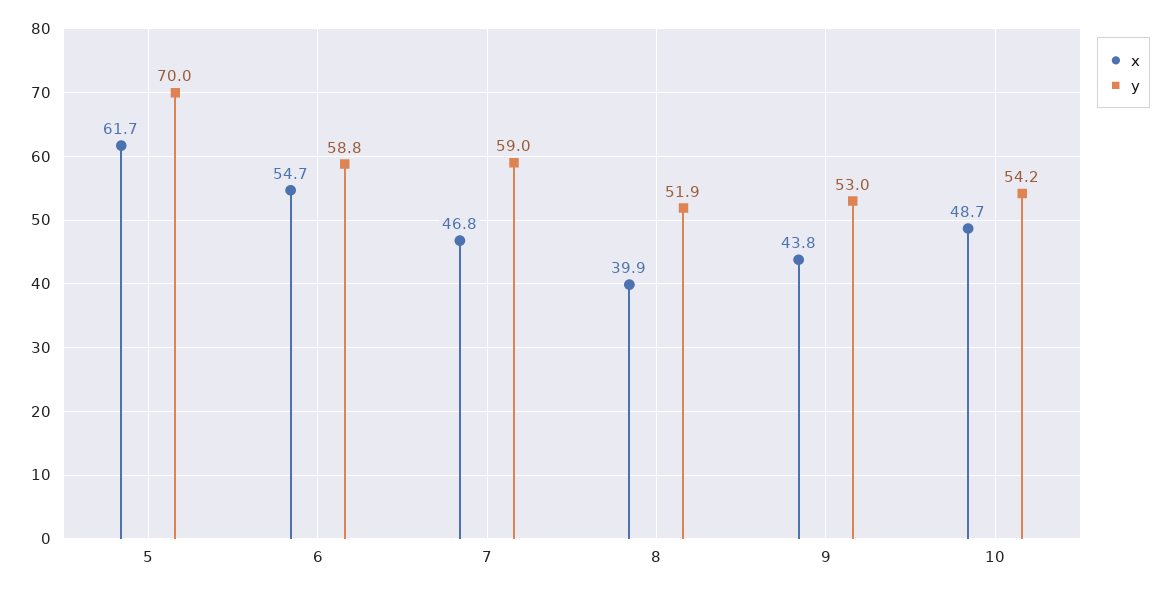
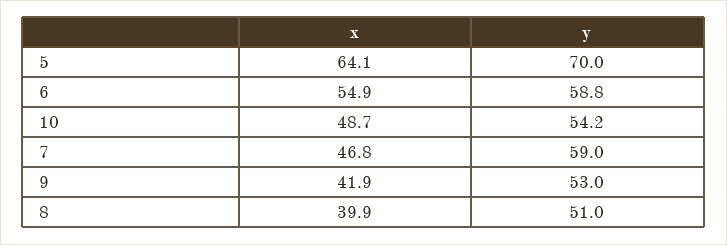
  {
    "x": {
-     "5": 61.7,
+     "5": 64.1,
-     "6": 54.7,
+     "6": 54.9,
      "7": 46.8,
      "8": 39.9,
-     "9": 43.8,
+     "9": 41.9,
      "10": 48.7
    },
    "y": {
      "5": 70,
      "6": 58.8,
      "7": 59,
-     "8": 51.9,
+     "8": 51,
      "9": 53,
      "10": 54.2
    }
  }

